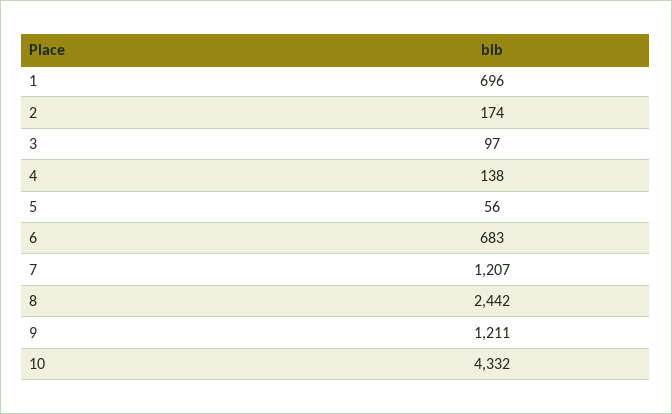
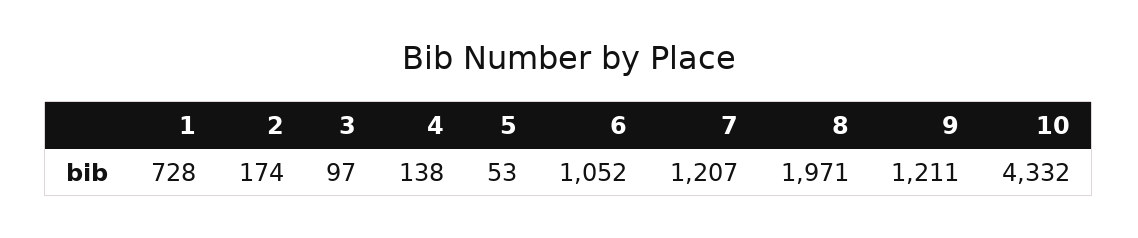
  {
-   "1": 696,
+   "1": 728,
    "2": 174,
    "3": 97,
    "4": 138,
-   "5": 56,
+   "5": 53,
-   "6": 683,
+   "6": 1052,
    "7": 1207,
-   "8": 2442,
+   "8": 1971,
    "9": 1211,
    "10": 4332
  }

